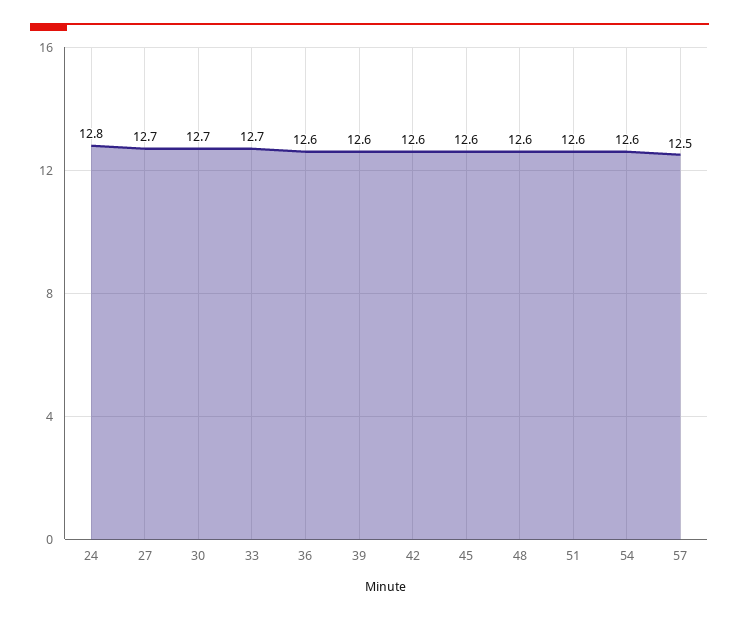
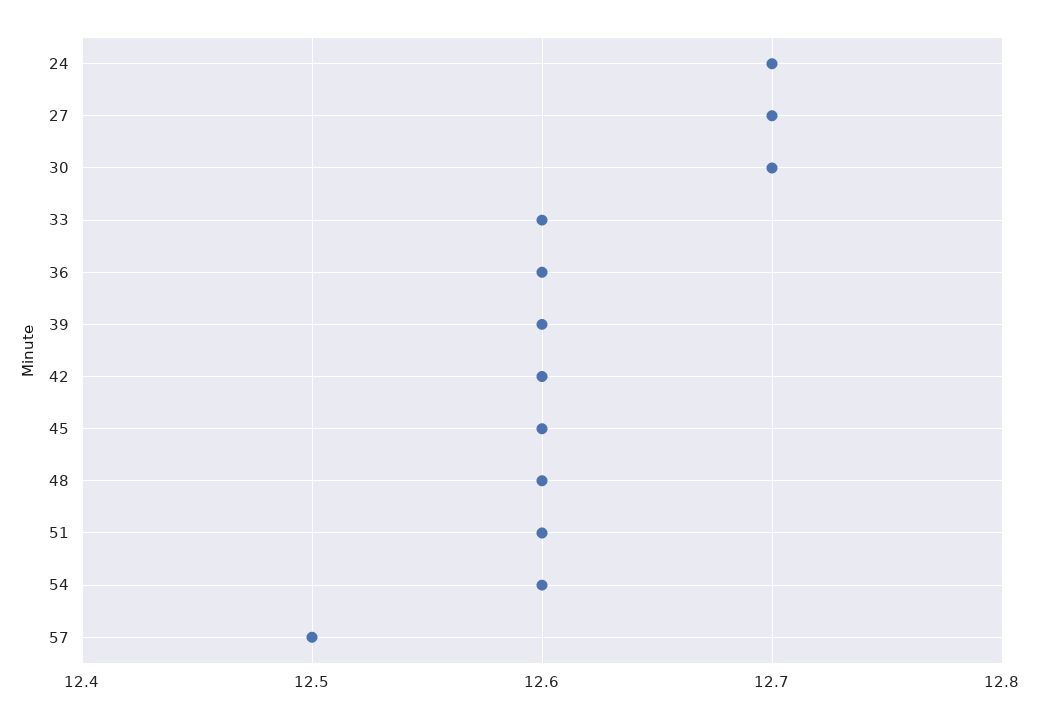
  {
-   "24": 12.8,
+   "24": 12.7,
    "27": 12.7,
    "30": 12.7,
-   "33": 12.7,
+   "33": 12.6,
    "36": 12.6,
    "39": 12.6,
    "42": 12.6,
    "45": 12.6,
    "48": 12.6,
    "51": 12.6,
    "54": 12.6,
    "57": 12.5
  }

